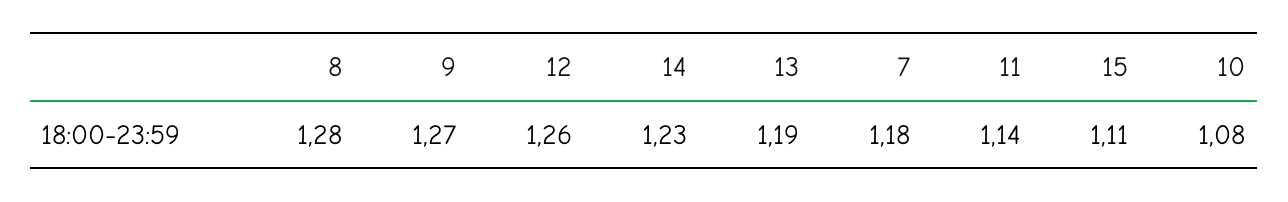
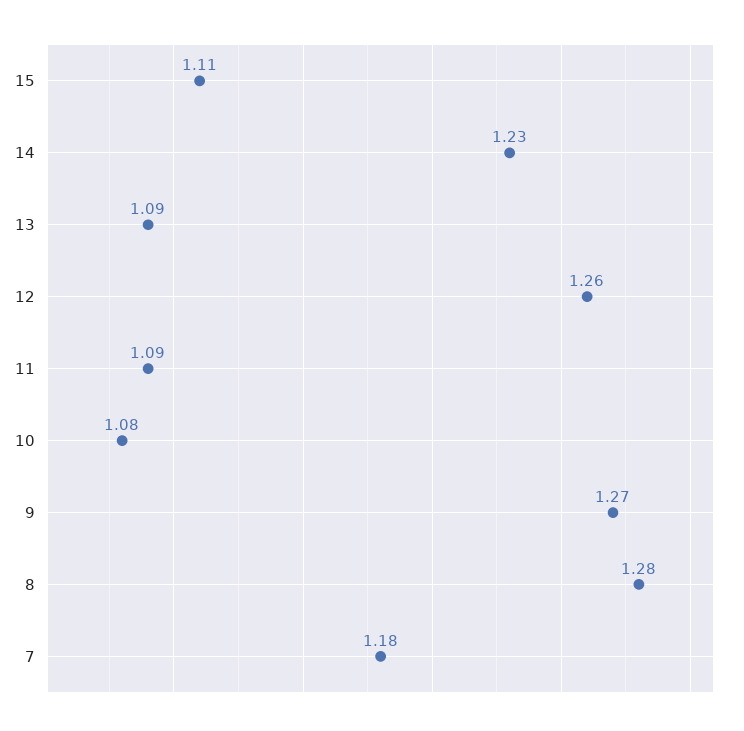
  {
    "8": 1.28,
    "9": 1.27,
    "12": 1.26,
    "14": 1.23,
-   "13": 1.19,
+   "13": 1.09,
    "7": 1.18,
-   "11": 1.14,
+   "11": 1.09,
    "15": 1.11,
    "10": 1.08
  }

